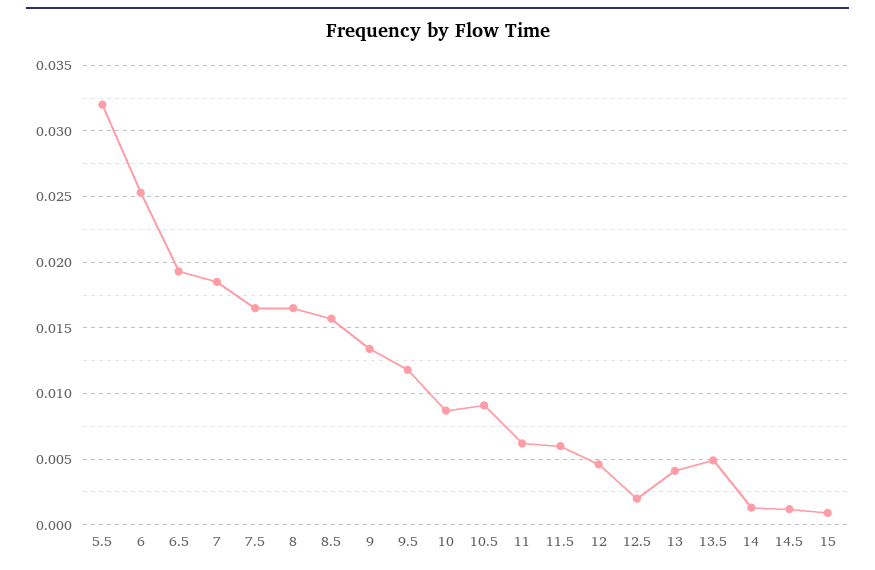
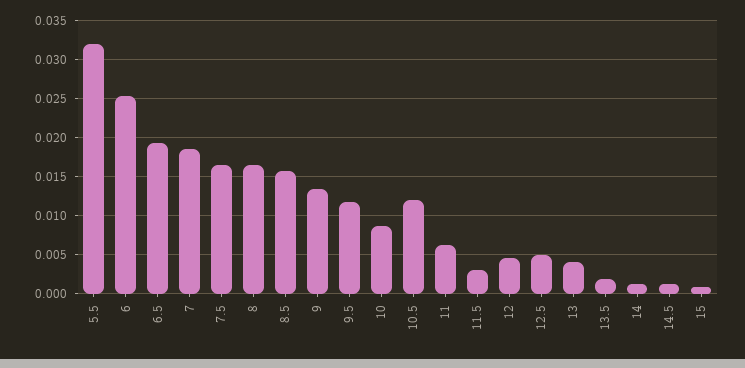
  {
    "5.5": 0.032,
    "6": 0.0255,
    "6.5": 0.0195,
    "7": 0.0185,
    "7.5": 0.0165,
    "8": 0.0165,
    "8.5": 0.0155,
    "9": 0.0135,
    "9.5": 0.012,
    "10": 0.0085,
-   "10.5": 0.009,
+   "10.5": 0.012,
    "11": 0.006,
-   "11.5": 0.006,
+   "11.5": 0.003,
    "12": 0.0045,
-   "12.5": 0.002,
+   "12.5": 0.005,
    "13": 0.004,
-   "13.5": 0.005,
+   "13.5": 0.002,
    "14": 0.0015,
    "14.5": 0.001,
    "15": 0.001
  }

